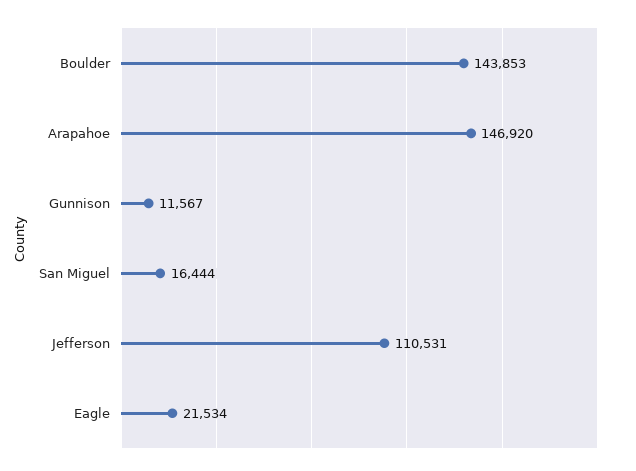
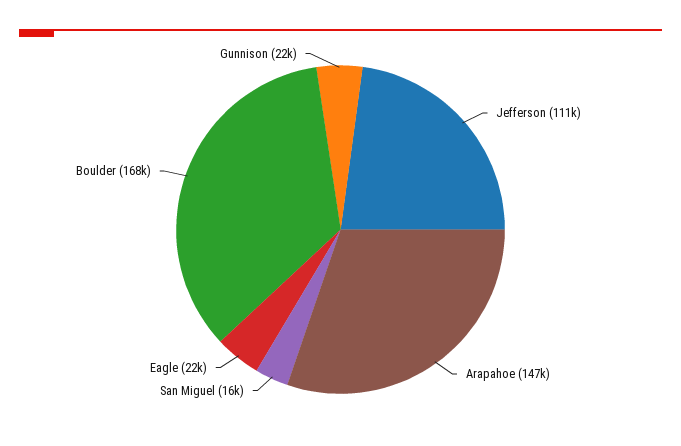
  {
-   "Boulder": 143853,
+   "Boulder": 168000,
    "Arapahoe": 146920,
-   "Gunnison": 11567,
+   "Gunnison": 22000,
    "San Miguel": 16444,
    "Jefferson": 110531,
    "Eagle": 21534
  }

